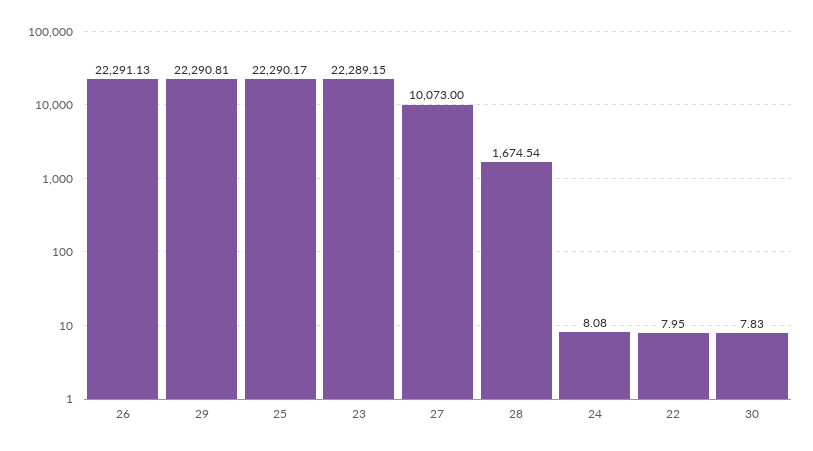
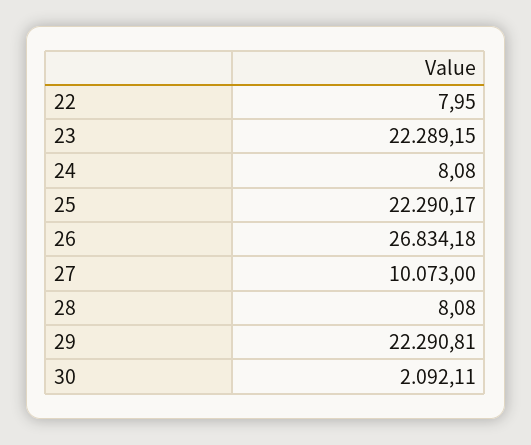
  {
-   "26": 22291.13,
+   "26": 26834.18,
    "29": 22290.81,
    "25": 22290.17,
    "23": 22289.15,
    "27": 10073,
-   "28": 1674.54,
+   "28": 8.08,
    "24": 8.08,
    "22": 7.95,
-   "30": 7.83
+   "30": 2092.11
  }

